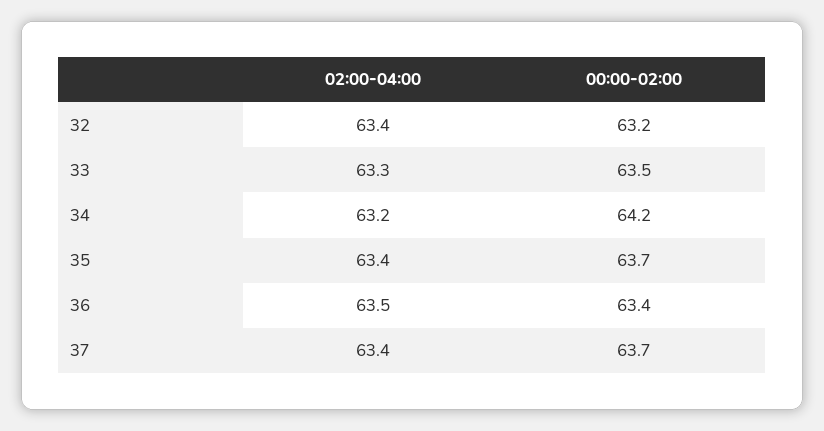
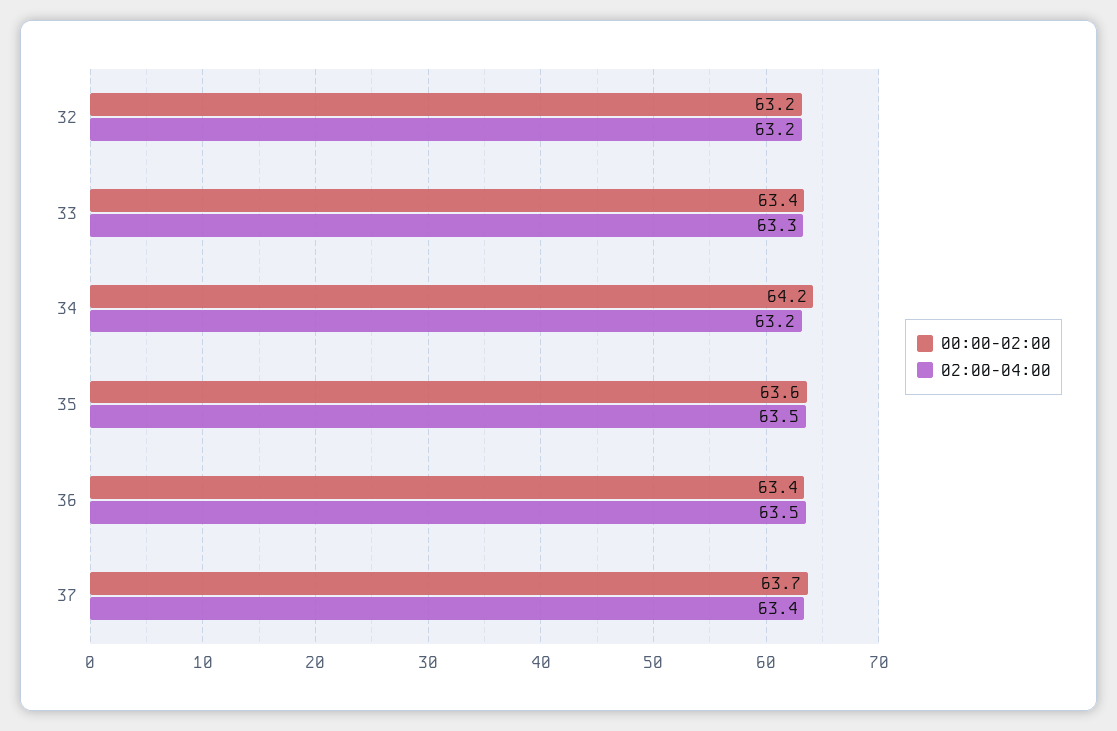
  {
    "02:00-04:00": {
-     "32": 63.4,
+     "32": 63.2,
      "33": 63.3,
      "34": 63.2,
-     "35": 63.4,
+     "35": 63.5,
      "36": 63.5,
      "37": 63.4
    },
    "00:00-02:00": {
      "32": 63.2,
-     "33": 63.5,
+     "33": 63.4,
      "34": 64.2,
-     "35": 63.7,
+     "35": 63.6,
      "36": 63.4,
      "37": 63.7
    }
  }

